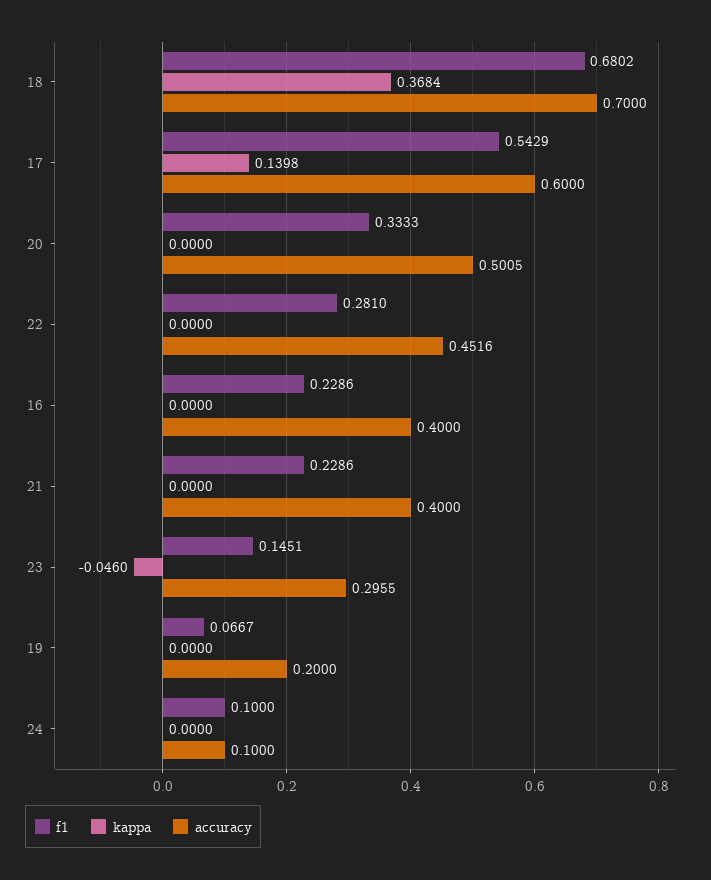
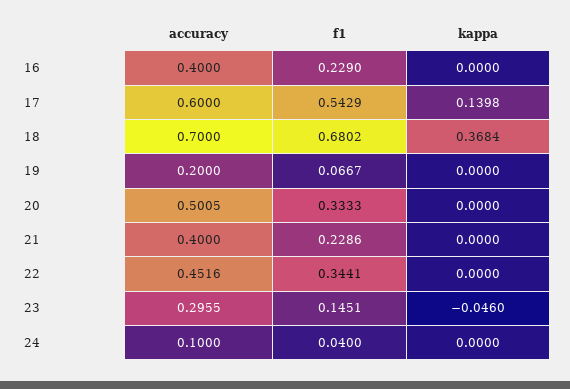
  {
    "f1": {
      "18": 0.6802,
      "17": 0.5429,
      "20": 0.3333,
-     "22": 0.281,
+     "22": 0.3441,
-     "16": 0.2286,
+     "16": 0.229,
      "21": 0.2286,
      "23": 0.1451,
      "19": 0.0667,
-     "24": 0.1
+     "24": 0.04
    },
    "kappa": {
      "18": 0.3684,
      "17": 0.1398,
      "20": 0,
      "22": 0,
      "16": 0,
      "21": 0,
      "23": -0.046,
      "19": 0,
      "24": 0
    },
    "accuracy": {
      "18": 0.7,
      "17": 0.6,
      "20": 0.5005,
      "22": 0.4516,
      "16": 0.4,
      "21": 0.4,
      "23": 0.2955,
      "19": 0.2,
      "24": 0.1
    }
  }

